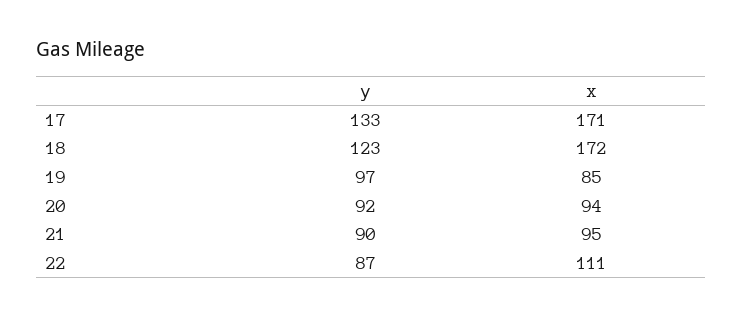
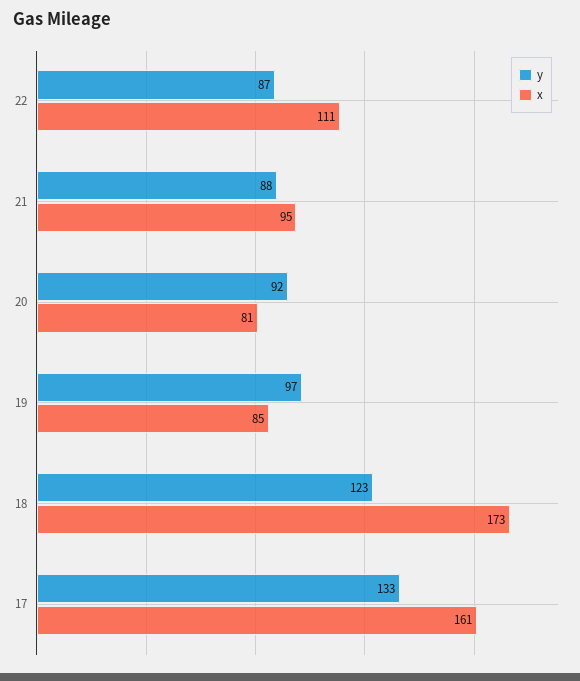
  {
    "y": {
      "17": 133,
      "18": 123,
      "19": 97,
      "20": 92,
-     "21": 90,
+     "21": 88,
      "22": 87
    },
    "x": {
-     "17": 171,
+     "17": 161,
-     "18": 172,
+     "18": 173,
      "19": 85,
-     "20": 94,
+     "20": 81,
      "21": 95,
      "22": 111
    }
  }

